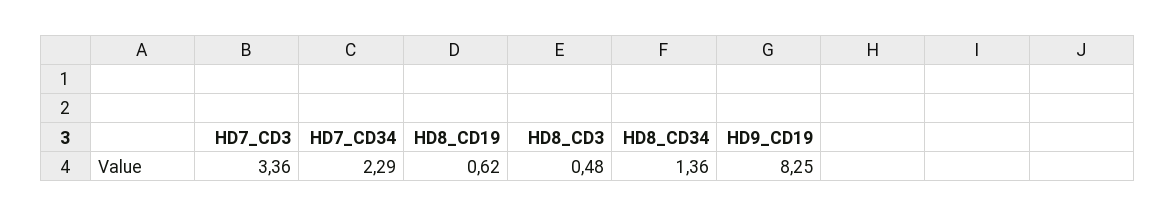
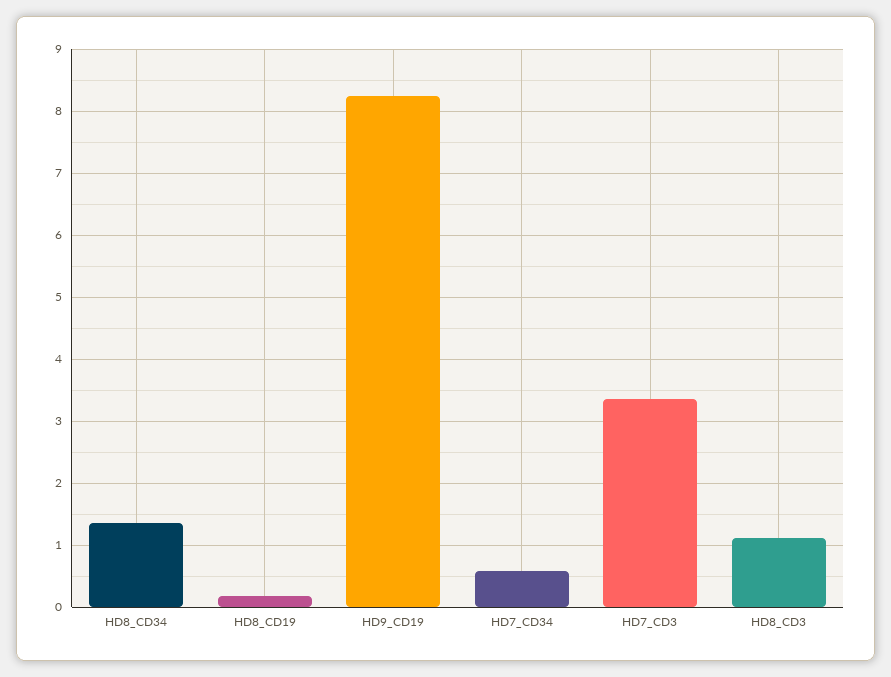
  {
    "HD7_CD3": 3.36,
-   "HD7_CD34": 2.29,
+   "HD7_CD34": 0.6,
-   "HD8_CD19": 0.62,
+   "HD8_CD19": 0.2,
-   "HD8_CD3": 0.48,
+   "HD8_CD3": 1.1,
    "HD8_CD34": 1.36,
    "HD9_CD19": 8.25
  }

